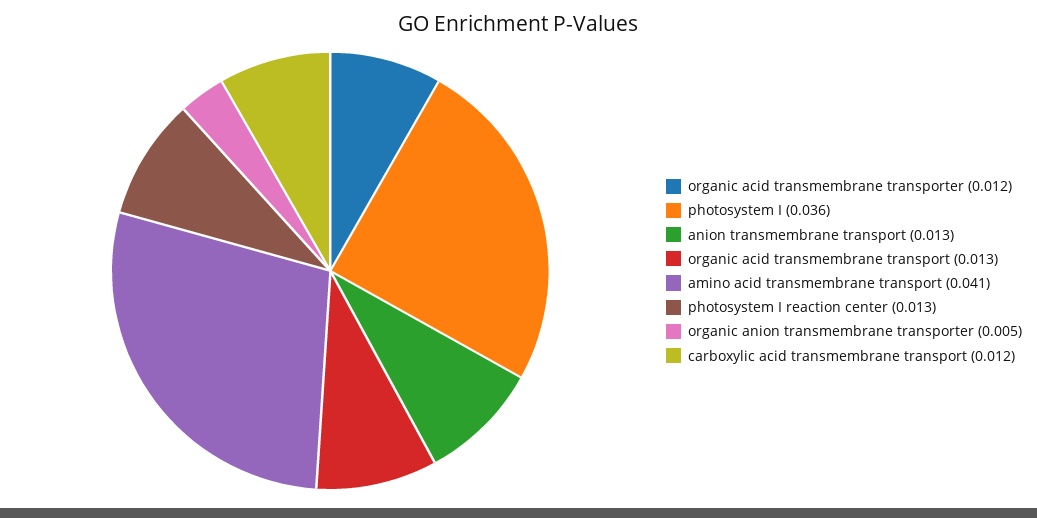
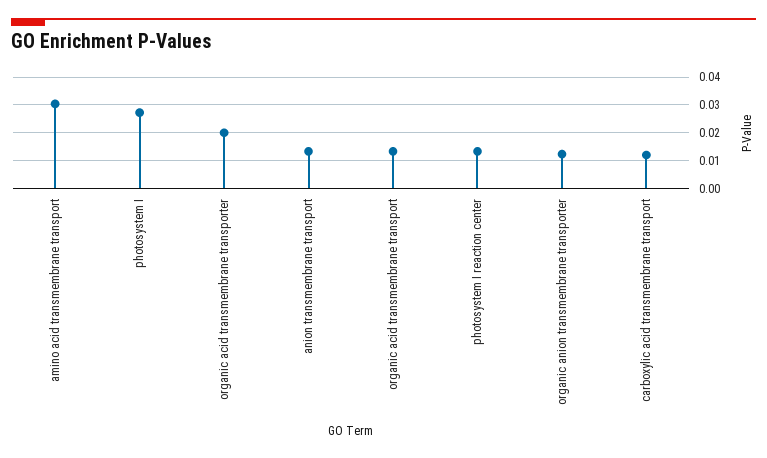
  {
-   "organic acid transmembrane transporter": 0.012,
+   "organic acid transmembrane transporter": 0.02,
-   "photosystem I": 0.036,
+   "photosystem I": 0.0275,
    "anion transmembrane transport": 0.013,
    "organic acid transmembrane transport": 0.013,
-   "amino acid transmembrane transport": 0.041,
+   "amino acid transmembrane transport": 0.03,
    "photosystem I reaction center": 0.013,
-   "organic anion transmembrane transporter": 0.005,
+   "organic anion transmembrane transporter": 0.0125,
    "carboxylic acid transmembrane transport": 0.012
  }

